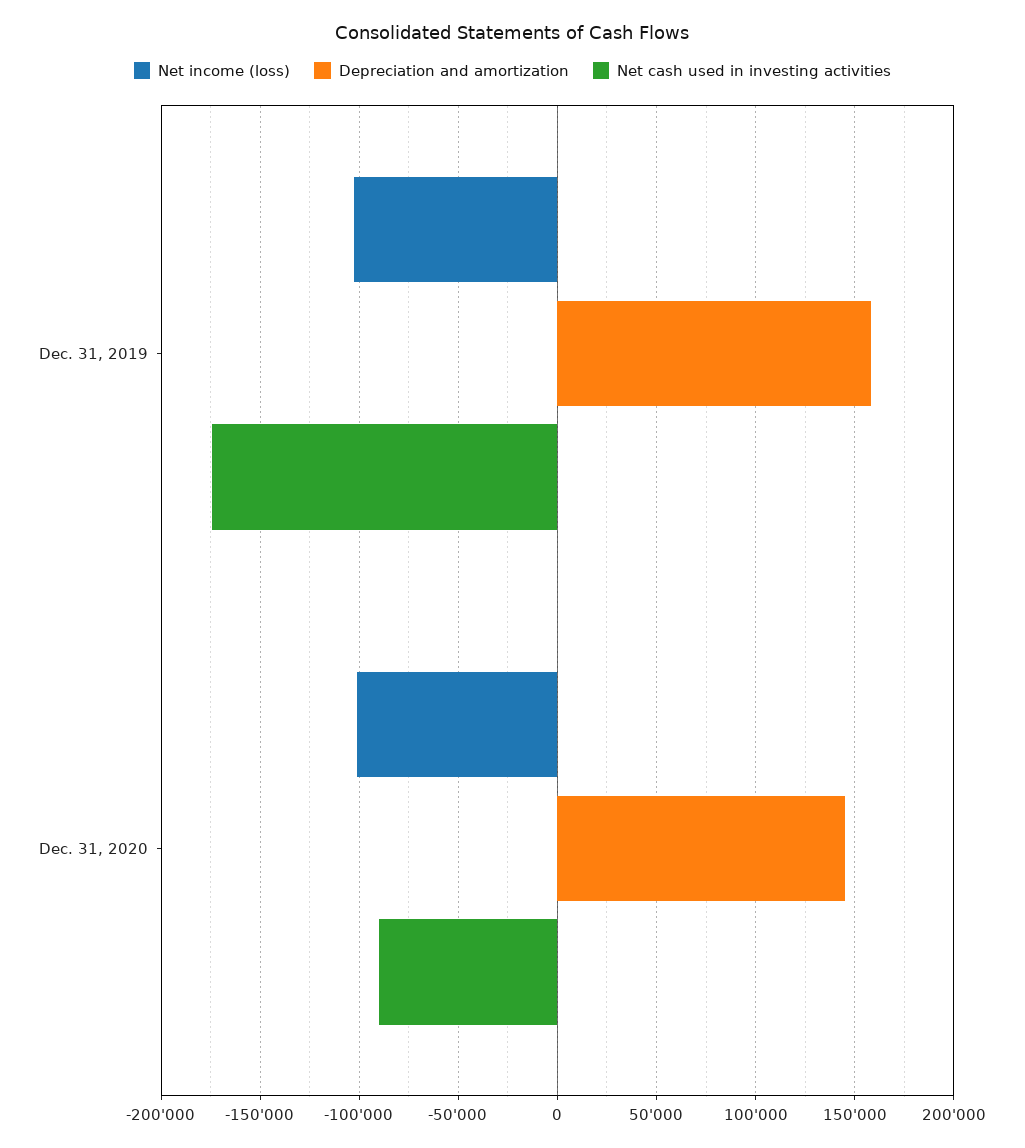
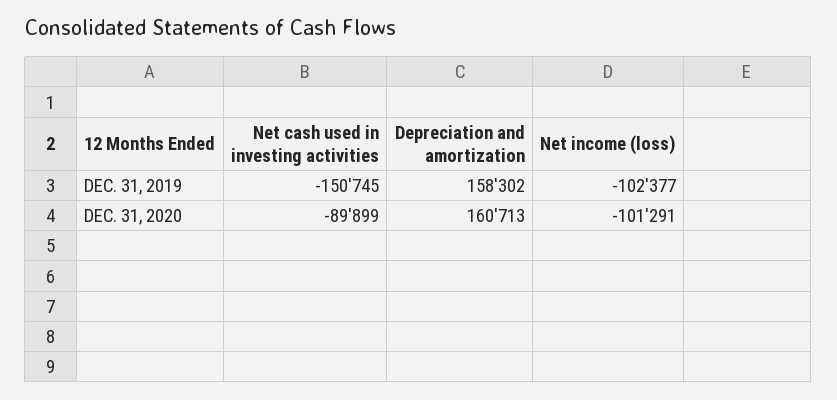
  {
    "Net income (loss)": {
      "Dec. 31, 2019": -102377,
      "Dec. 31, 2020": -101291
    },
    "Depreciation and amortization": {
      "Dec. 31, 2019": 158302,
-     "Dec. 31, 2020": 145000
+     "Dec. 31, 2020": 160713
    },
    "Net cash used in investing activities": {
-     "Dec. 31, 2019": -175000,
+     "Dec. 31, 2019": -150745,
      "Dec. 31, 2020": -89899
    }
  }

